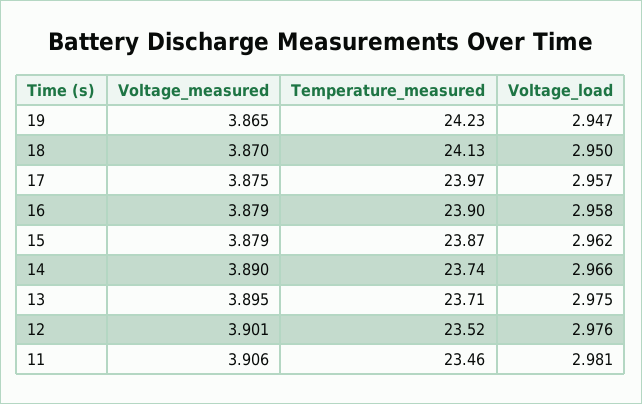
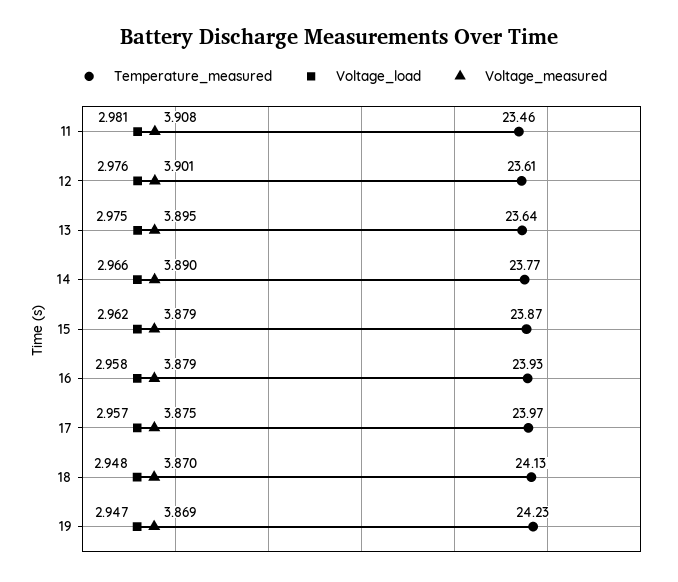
  {
    "Voltage_measured": {
-     "19": 3.865,
+     "19": 3.869,
      "18": 3.87,
      "17": 3.875,
      "16": 3.879,
      "15": 3.879,
      "14": 3.89,
      "13": 3.895,
      "12": 3.901,
-     "11": 3.906
+     "11": 3.908
    },
    "Temperature_measured": {
      "19": 24.23,
      "18": 24.13,
      "17": 23.97,
-     "16": 23.9,
+     "16": 23.93,
      "15": 23.87,
-     "14": 23.74,
+     "14": 23.77,
-     "13": 23.71,
+     "13": 23.64,
-     "12": 23.52,
+     "12": 23.61,
      "11": 23.46
    },
    "Voltage_load": {
      "19": 2.947,
-     "18": 2.95,
+     "18": 2.948,
      "17": 2.957,
      "16": 2.958,
      "15": 2.962,
      "14": 2.966,
      "13": 2.975,
      "12": 2.976,
      "11": 2.981
    }
  }

